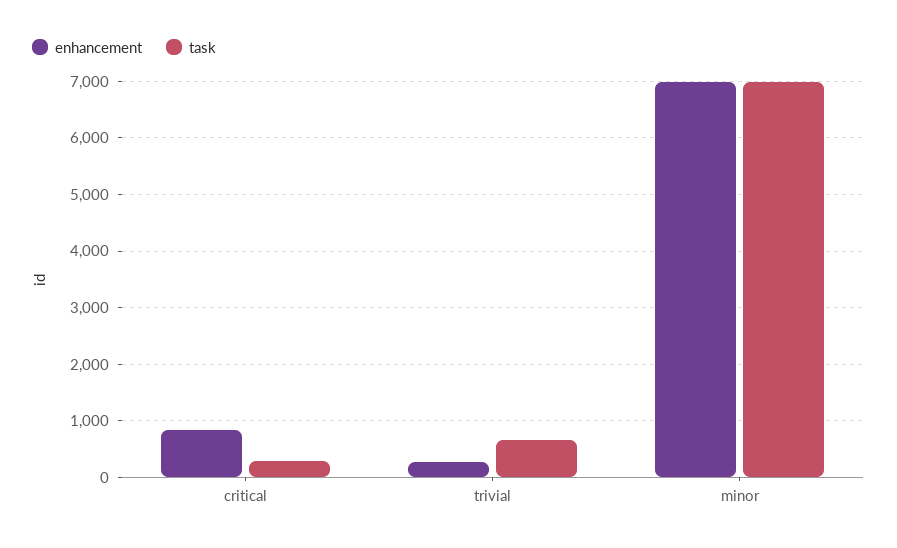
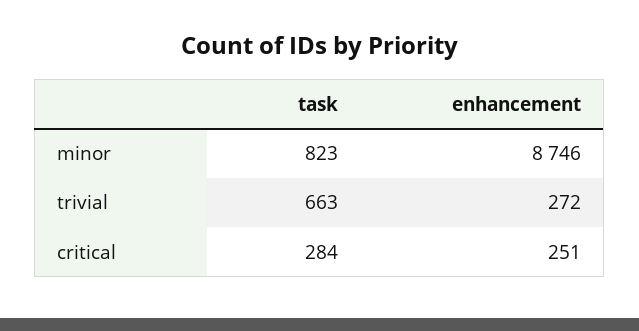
  {
    "enhancement": {
-     "critical": 800,
+     "critical": 251,
      "trivial": 272,
-     "minor": 7000
+     "minor": 8746
    },
    "task": {
      "critical": 284,
      "trivial": 663,
-     "minor": 7000
+     "minor": 823
    }
  }

